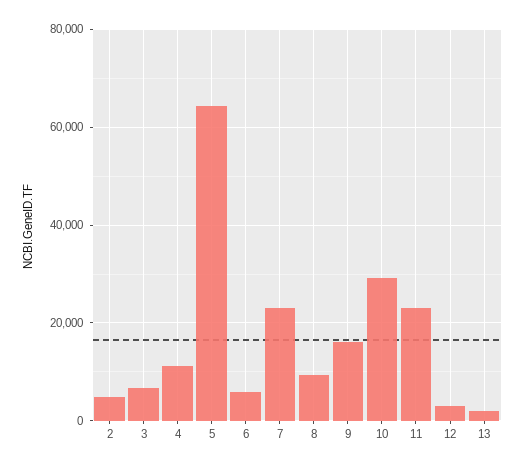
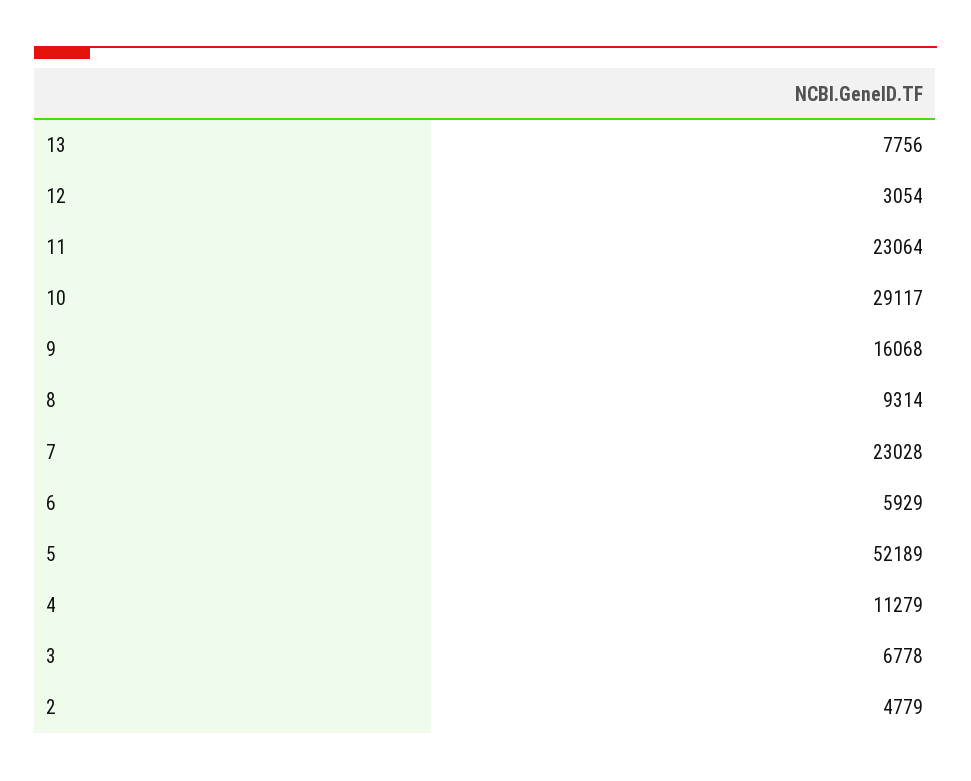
  {
    "2": 4779,
    "3": 6778,
    "4": 11279,
-   "5": 64000,
+   "5": 52189,
    "6": 5929,
    "7": 23028,
    "8": 9314,
    "9": 16068,
    "10": 29117,
    "11": 23064,
    "12": 3054,
-   "13": 2000
+   "13": 7756
  }

